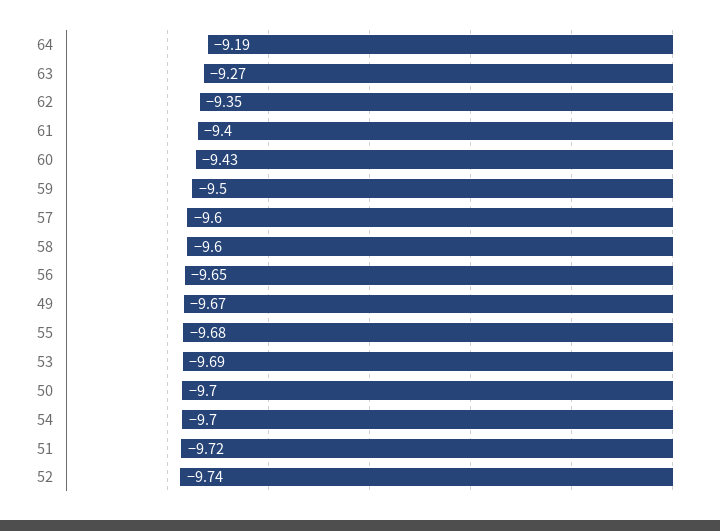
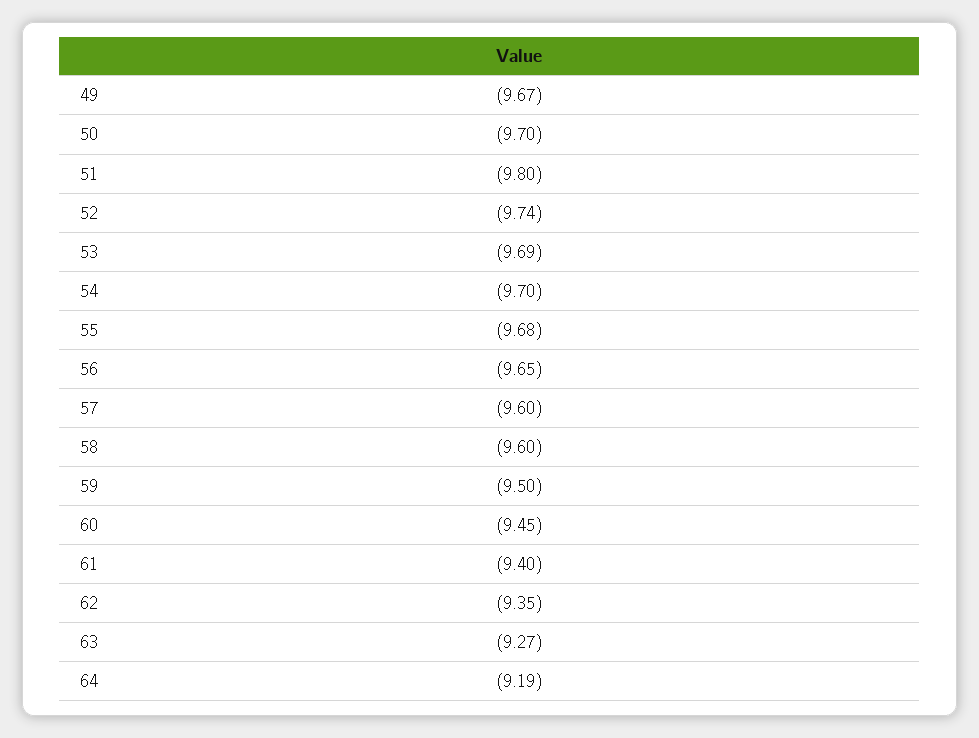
  {
    "64": -9.19,
    "63": -9.27,
    "62": -9.35,
    "61": -9.4,
-   "60": -9.43,
+   "60": -9.45,
    "59": -9.5,
    "57": -9.6,
    "58": -9.6,
    "56": -9.65,
    "49": -9.67,
    "55": -9.68,
    "53": -9.69,
    "50": -9.7,
    "54": -9.7,
-   "51": -9.72,
+   "51": -9.8,
    "52": -9.74
  }

